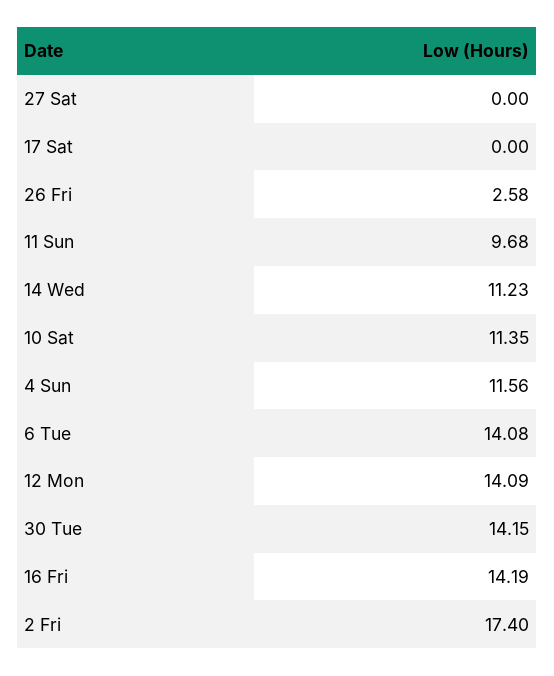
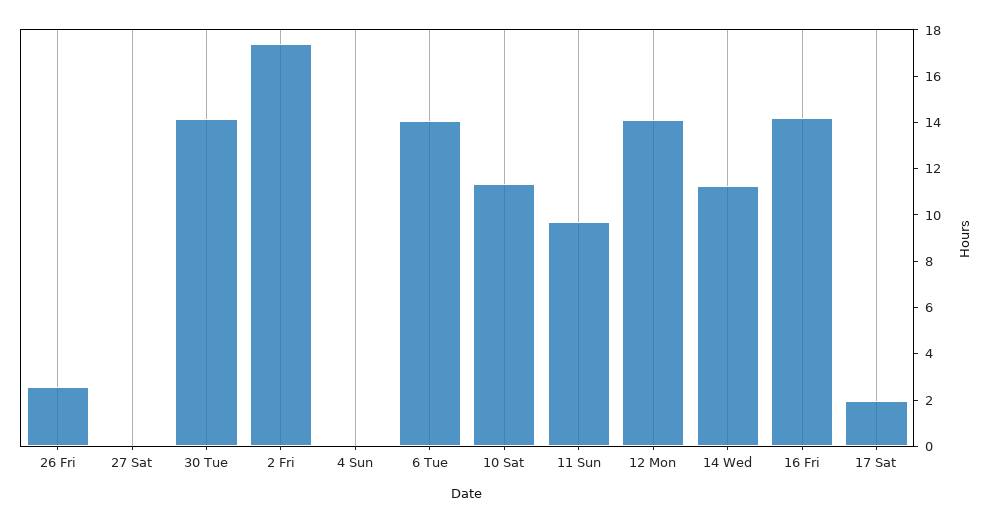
  {
    "27 Sat": 0,
-   "17 Sat": 0,
+   "17 Sat": 2,
    "26 Fri": 2.58,
    "11 Sun": 9.68,
    "14 Wed": 11.23,
    "10 Sat": 11.35,
-   "4 Sun": 11.56,
+   "4 Sun": 0,
    "6 Tue": 14.08,
    "12 Mon": 14.09,
    "30 Tue": 14.15,
    "16 Fri": 14.19,
    "2 Fri": 17.4
  }

